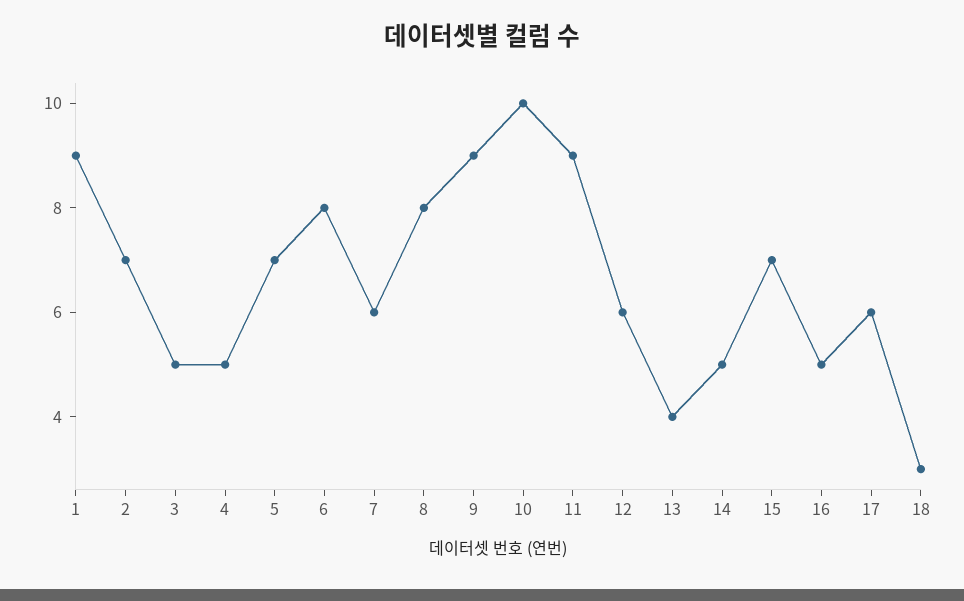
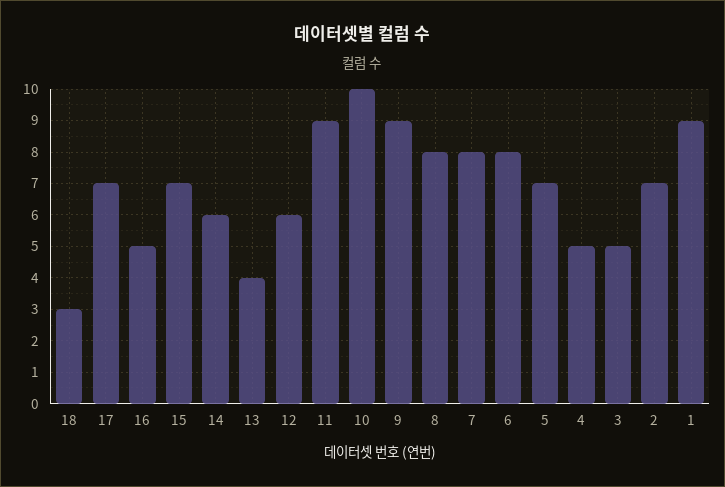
  {
    "1": 9,
    "2": 7,
    "3": 5,
    "4": 5,
    "5": 7,
    "6": 8,
-   "7": 6,
+   "7": 8,
    "8": 8,
    "9": 9,
    "10": 10,
    "11": 9,
    "12": 6,
    "13": 4,
-   "14": 5,
+   "14": 6,
    "15": 7,
    "16": 5,
-   "17": 6,
+   "17": 7,
    "18": 3
  }

